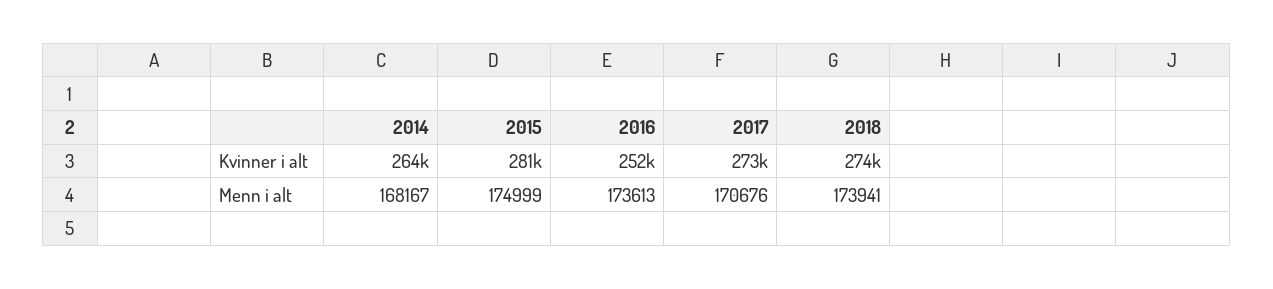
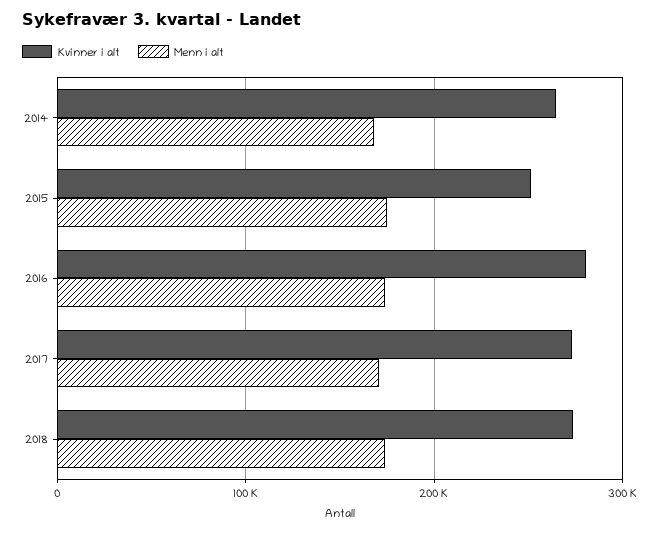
  {
    "Kvinner i alt": {
      "2014": 264000,
-     "2015": 281000,
+     "2015": 250000,
-     "2016": 252000,
+     "2016": 280000,
      "2017": 273000,
      "2018": 274000
    },
    "Menn i alt": {
      "2014": 168167,
      "2015": 174999,
      "2016": 173613,
      "2017": 170676,
      "2018": 173941
    }
  }

